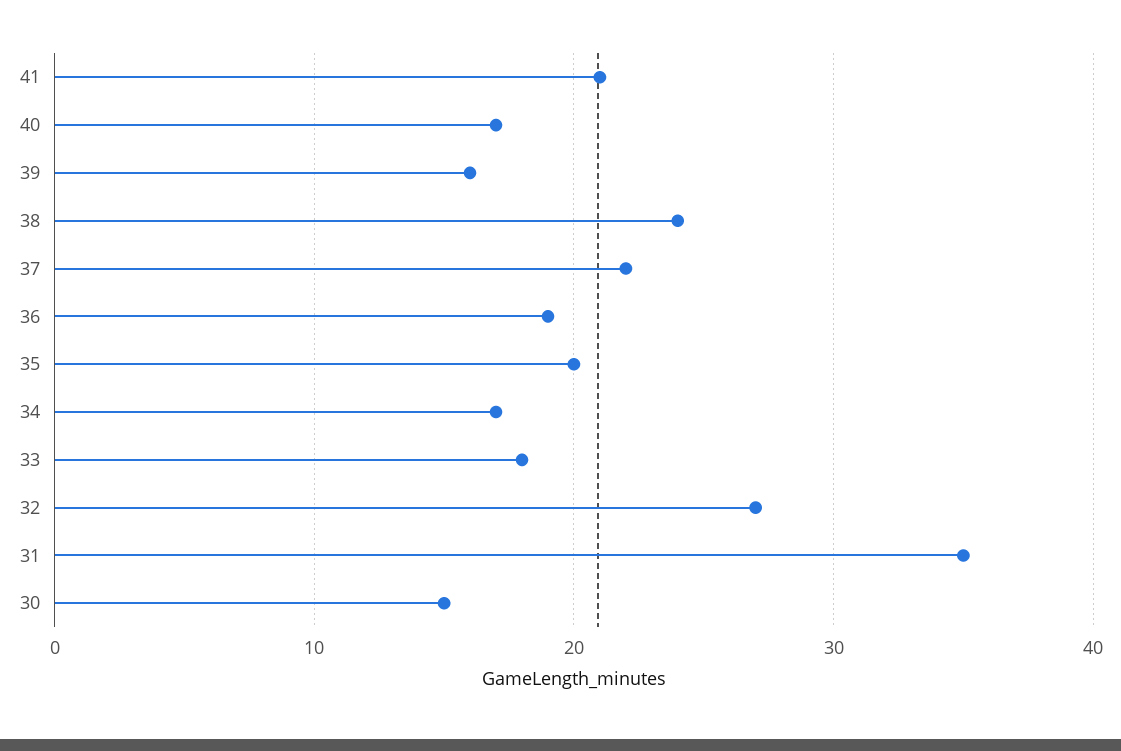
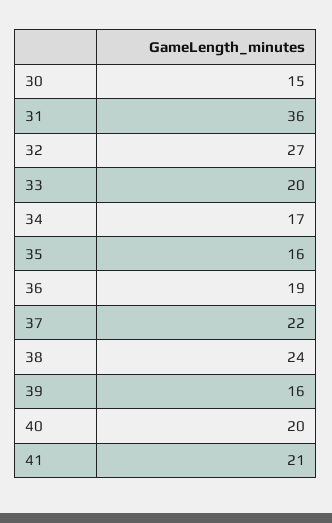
  {
    "41": 21,
-   "40": 17,
+   "40": 20,
    "39": 16,
    "38": 24,
    "37": 22,
    "36": 19,
-   "35": 20,
+   "35": 16,
    "34": 17,
-   "33": 18,
+   "33": 20,
    "32": 27,
-   "31": 35,
+   "31": 36,
    "30": 15
  }

